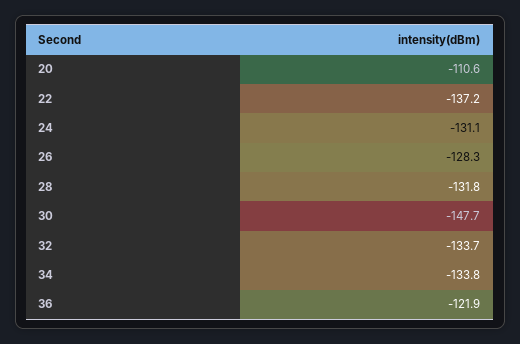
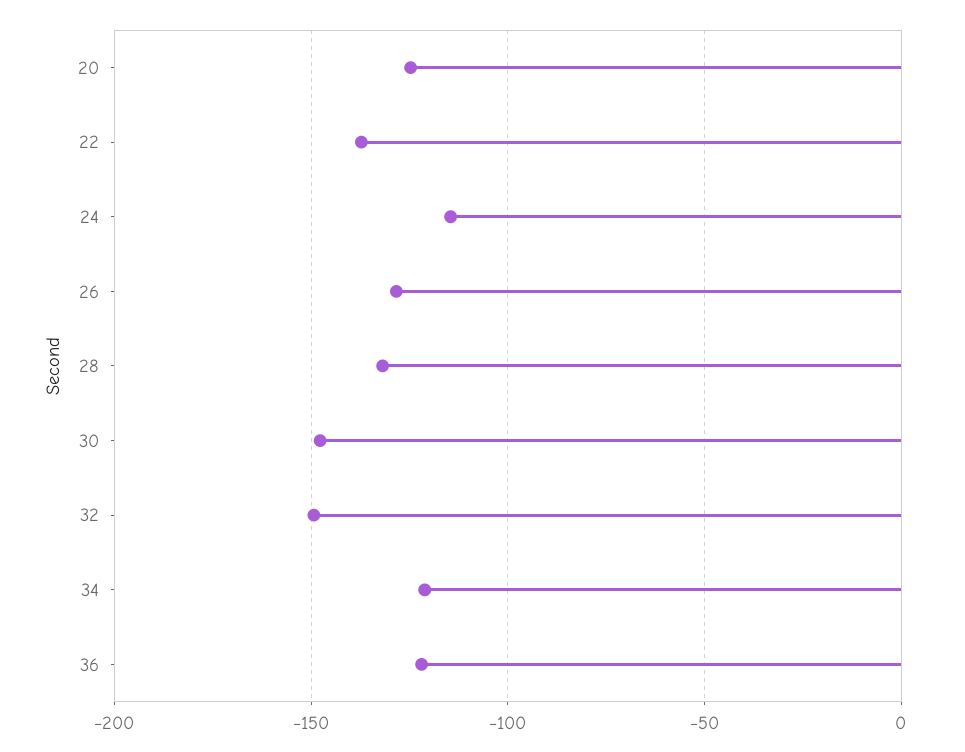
  {
-   "20": -110.6,
+   "20": -125,
    "22": -137.2,
-   "24": -131.1,
+   "24": -115,
    "26": -128.3,
    "28": -131.8,
    "30": -147.7,
-   "32": -133.7,
+   "32": -150,
-   "34": -133.8,
+   "34": -120,
    "36": -121.9
  }

